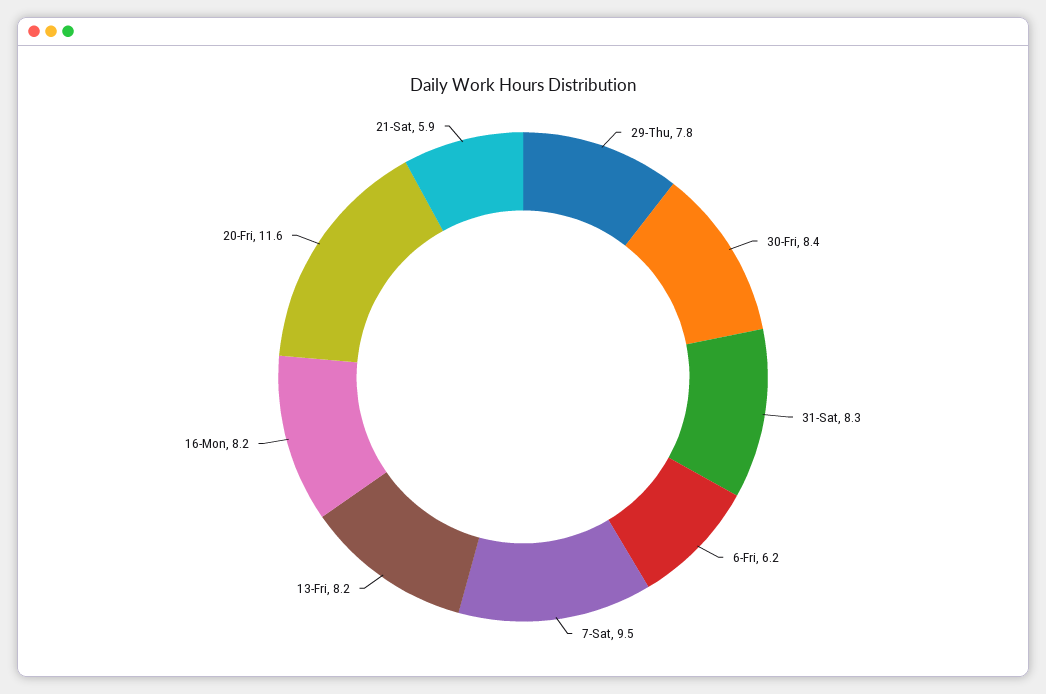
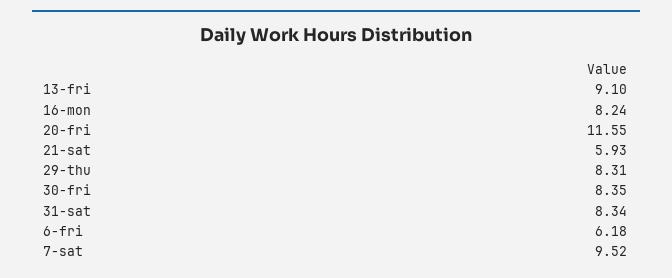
  {
-   "29-Thu": 7.8,
+   "29-Thu": 8.31,
    "30-Fri": 8.35,
    "31-Sat": 8.34,
    "6-Fri": 6.18,
    "7-Sat": 9.52,
-   "13-Fri": 8.2,
+   "13-Fri": 9.1,
    "16-Mon": 8.24,
    "20-Fri": 11.55,
    "21-Sat": 5.93
  }

